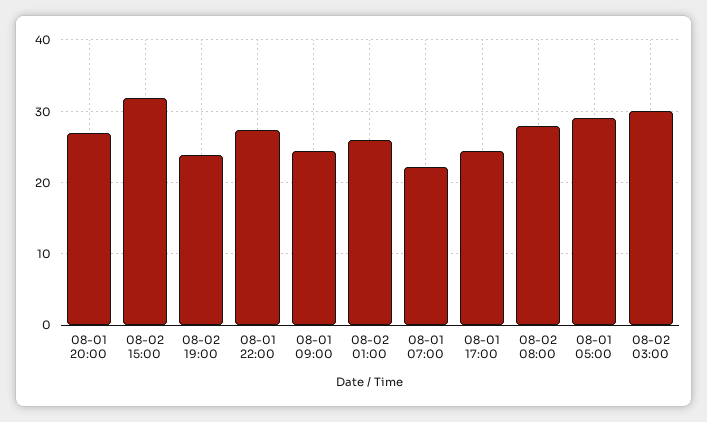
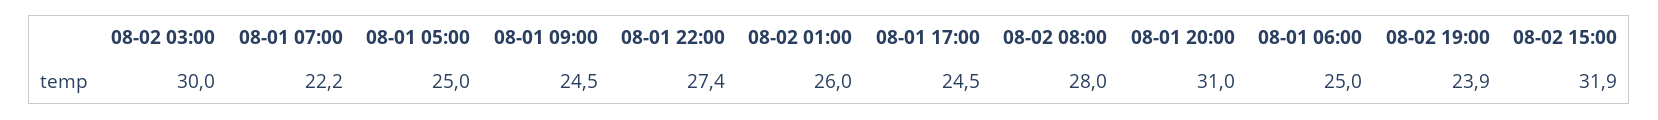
  {
-   "08-01 20:00": 27,
+   "08-01 20:00": 31,
    "08-02 15:00": 31.9,
    "08-02 19:00": 23.9,
    "08-01 22:00": 27.4,
    "08-01 09:00": 24.5,
    "08-02 01:00": 26,
    "08-01 07:00": 22.2,
    "08-01 17:00": 24.5,
    "08-02 08:00": 28,
-   "08-01 05:00": 29,
+   "08-01 05:00": 25,
-   "08-02 03:00": 30
+   "08-02 03:00": 30,
+   "08-01 06:00": 25
  }

